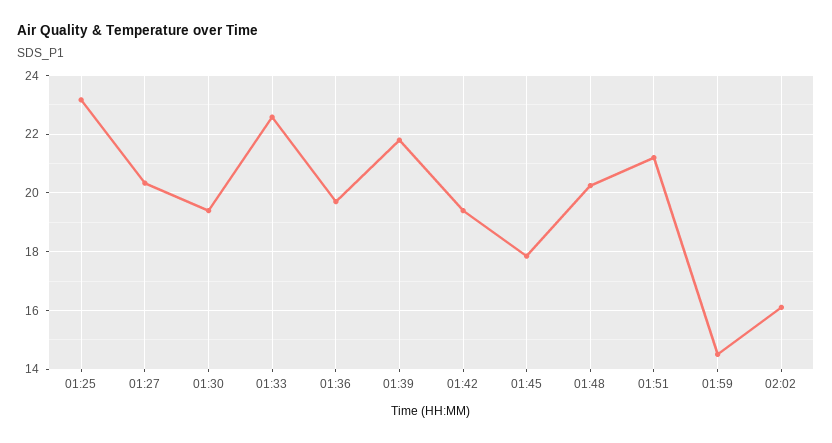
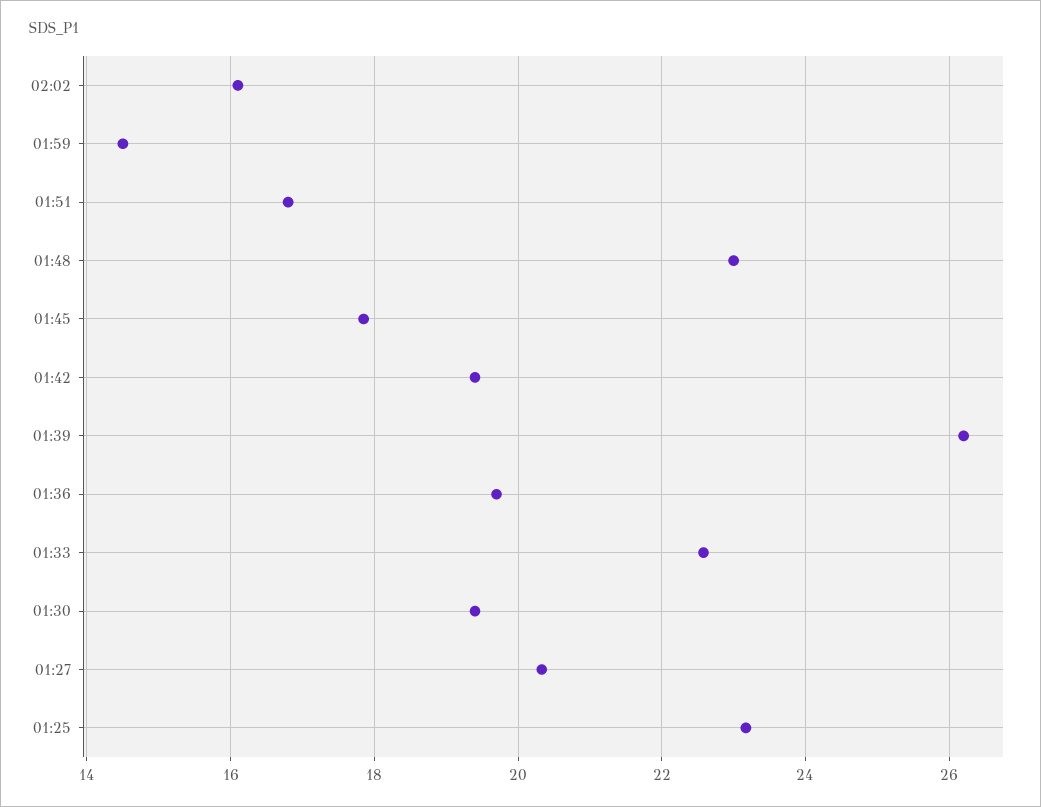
  {
    "01:25": 23.2,
    "01:27": 20.4,
    "01:30": 19.4,
    "01:33": 22.6,
    "01:36": 19.8,
-   "01:39": 21.75,
+   "01:39": 26.2,
    "01:42": 19.4,
    "01:45": 17.8,
-   "01:48": 20.25,
+   "01:48": 23,
-   "01:51": 21.25,
+   "01:51": 16.8,
    "01:59": 14.6,
    "02:02": 16.2
  }

